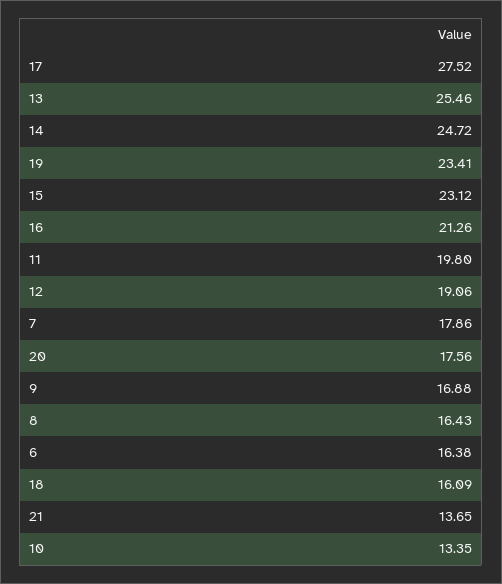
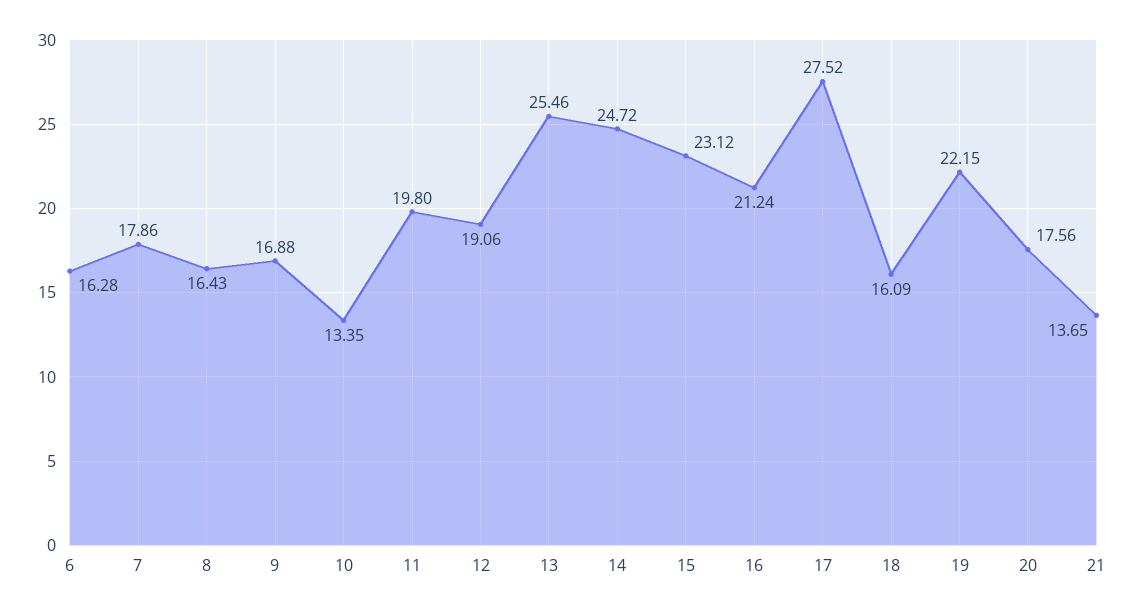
  {
    "17": 27.52,
    "13": 25.46,
    "14": 24.72,
-   "19": 23.41,
+   "19": 22.15,
    "15": 23.12,
-   "16": 21.26,
+   "16": 21.24,
    "11": 19.8,
    "12": 19.06,
    "7": 17.86,
    "20": 17.56,
    "9": 16.88,
    "8": 16.43,
-   "6": 16.38,
+   "6": 16.28,
    "18": 16.09,
    "21": 13.65,
    "10": 13.35
  }

